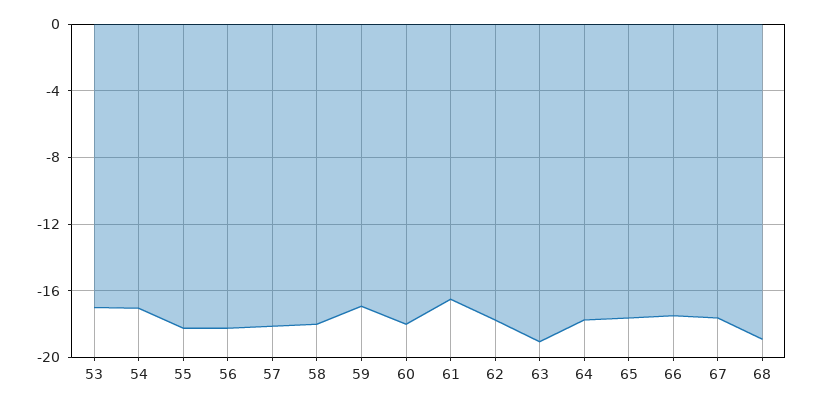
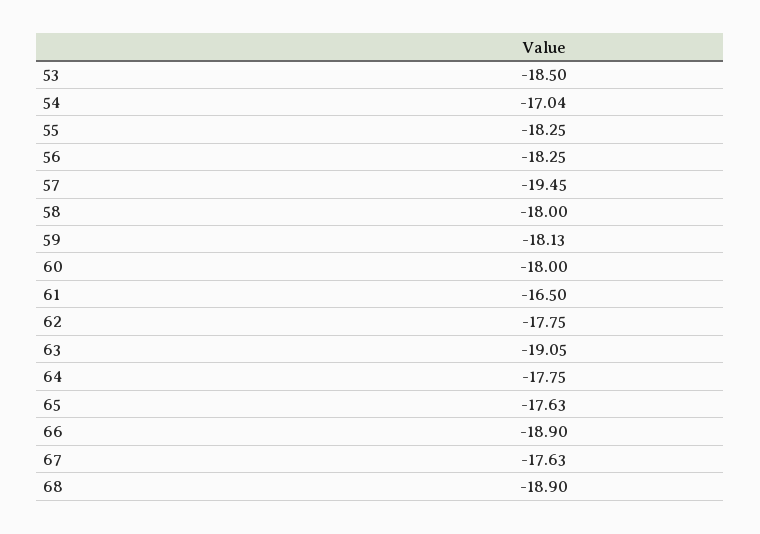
  {
-   "53": -17,
+   "53": -18.5,
    "54": -17.04,
    "55": -18.25,
    "56": -18.25,
-   "57": -18,
+   "57": -19.45,
    "58": -18,
-   "59": -17,
+   "59": -18.13,
    "60": -18,
    "61": -16.5,
    "62": -17.75,
    "63": -19.05,
    "64": -17.75,
    "65": -17.63,
-   "66": -17.5,
+   "66": -18.9,
    "67": -17.63,
    "68": -18.9
  }

